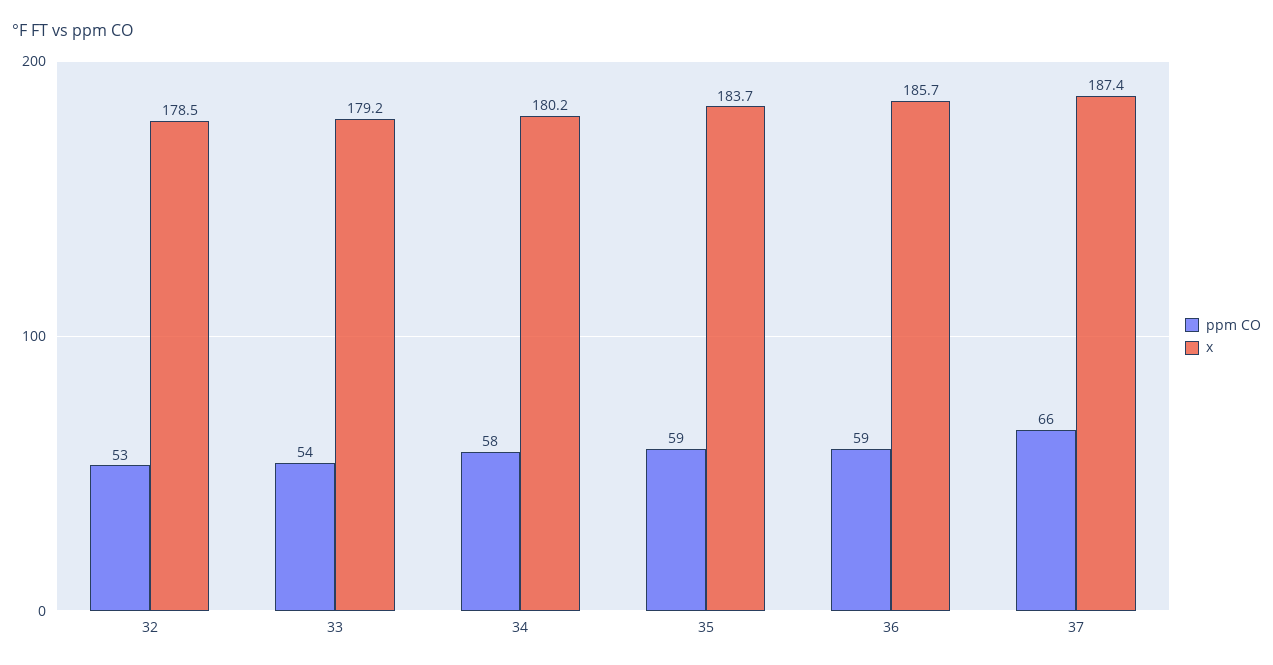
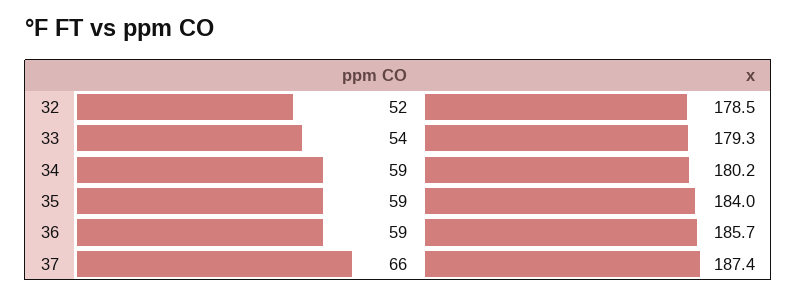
  {
    "ppm CO": {
-     "32": 53,
+     "32": 52,
      "33": 54,
-     "34": 58,
+     "34": 59,
      "35": 59,
      "36": 59,
      "37": 66
    },
    "x": {
      "32": 178.5,
-     "33": 179.2,
+     "33": 179.3,
      "34": 180.2,
-     "35": 183.7,
+     "35": 184,
      "36": 185.7,
      "37": 187.4
    }
  }

